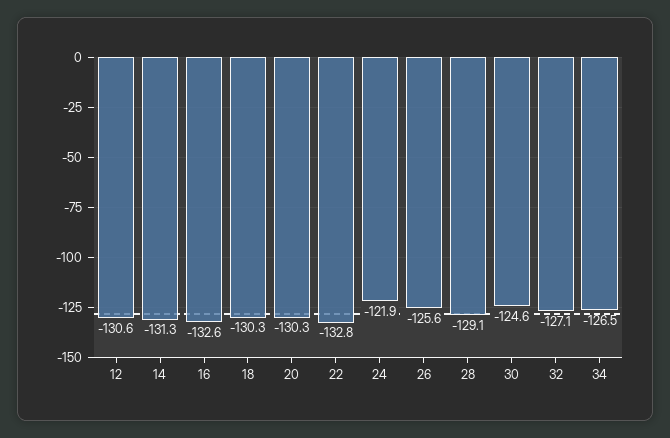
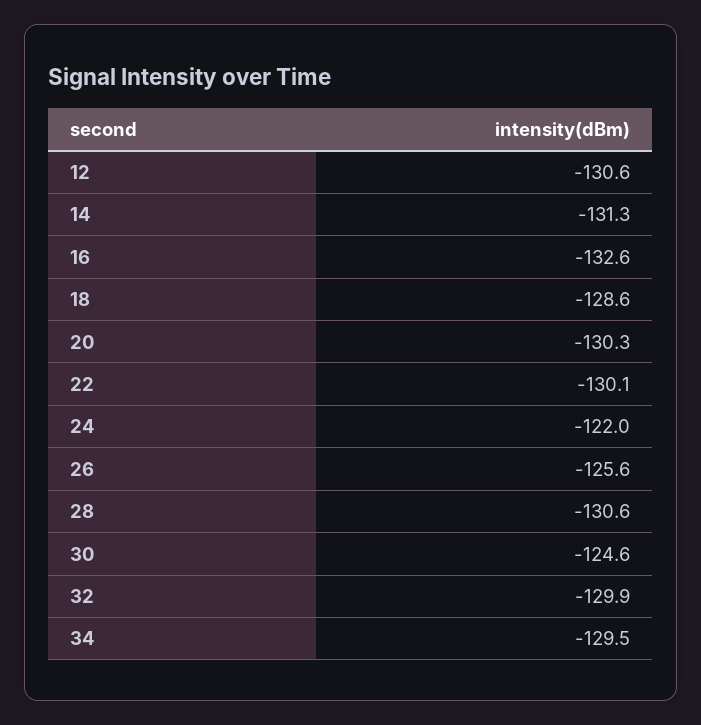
  {
    "12": -130.6,
    "14": -131.3,
    "16": -132.6,
-   "18": -130.3,
+   "18": -128.6,
    "20": -130.3,
-   "22": -132.8,
+   "22": -130.1,
-   "24": -121.9,
+   "24": -122,
    "26": -125.6,
-   "28": -129.1,
+   "28": -130.6,
    "30": -124.6,
-   "32": -127.1,
+   "32": -129.9,
-   "34": -126.5
+   "34": -129.5
  }

